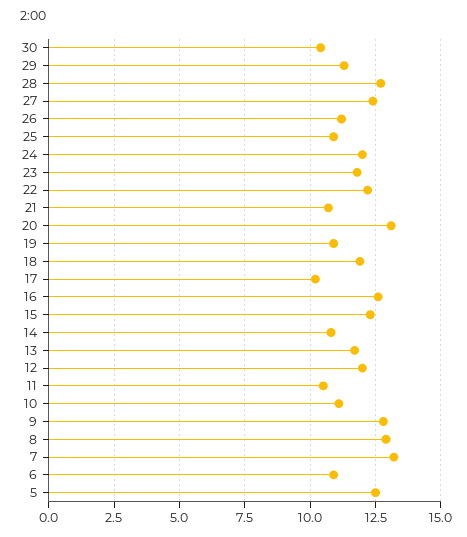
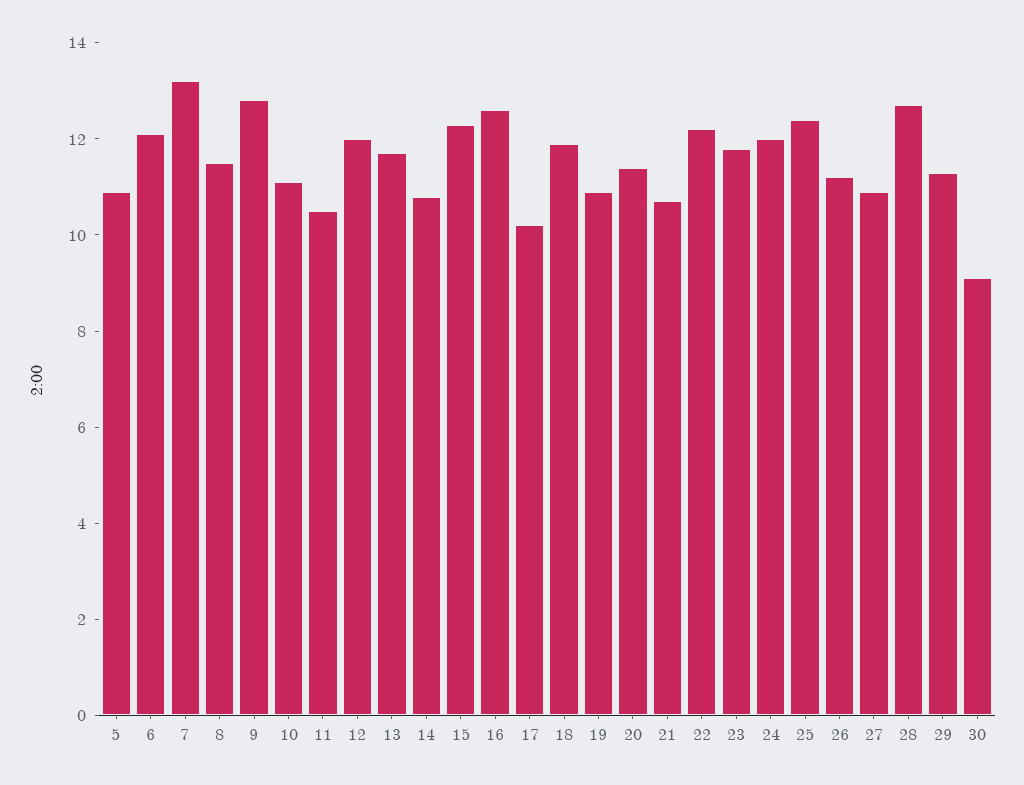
  {
-   "30": 10.5,
+   "30": 9,
    "29": 11.5,
    "28": 12.5,
-   "27": 12.5,
+   "27": 11,
    "26": 11,
-   "25": 11,
+   "25": 12.5,
    "24": 12,
    "23": 12,
    "22": 12,
    "21": 10.5,
-   "20": 13,
+   "20": 11.5,
    "19": 11,
    "18": 12,
    "17": 10,
    "16": 12.5,
    "15": 12.5,
    "14": 11,
    "13": 11.5,
    "12": 12,
    "11": 10.5,
    "10": 11,
    "9": 13,
-   "8": 13,
+   "8": 11.5,
    "7": 13,
-   "6": 11,
+   "6": 12,
-   "5": 12.5
+   "5": 11
  }

